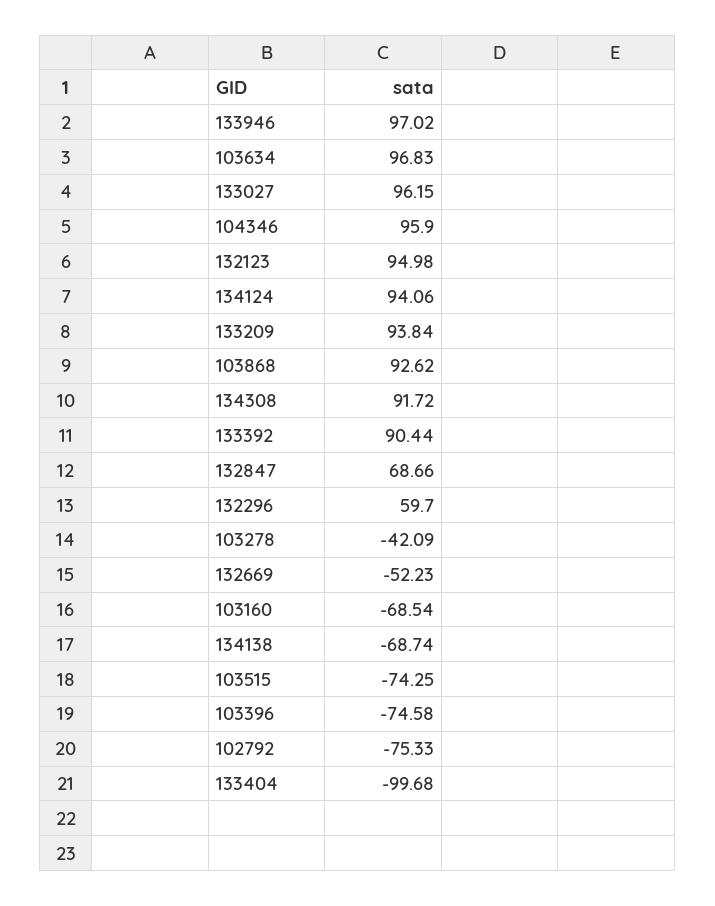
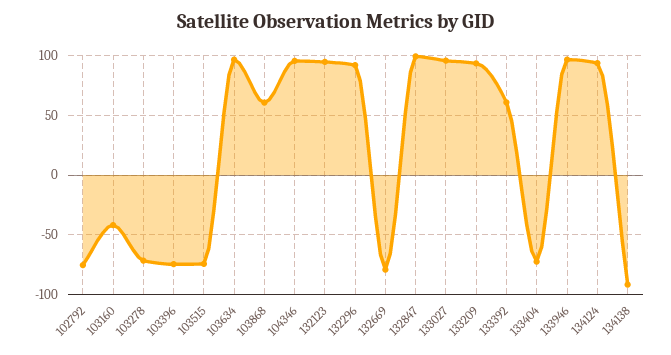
  {
    "133946": 97.02,
    "103634": 96.83,
    "133027": 96.15,
    "104346": 95.9,
    "132123": 94.98,
    "134124": 94.06,
    "133209": 93.84,
-   "103868": 92.62,
+   "103868": 60,
-   "134308": 91.72,
-   "133392": 90.44,
+   "133392": 60,
-   "132847": 68.66,
+   "132847": 100,
-   "132296": 59.7,
+   "132296": 90,
-   "103278": -42.09,
+   "103278": -70,
-   "132669": -52.23,
+   "132669": -80,
-   "103160": -68.54,
+   "103160": -40,
-   "134138": -68.74,
+   "134138": -90,
    "103515": -74.25,
    "103396": -74.58,
    "102792": -75.33,
-   "133404": -99.68
+   "133404": -70
  }

